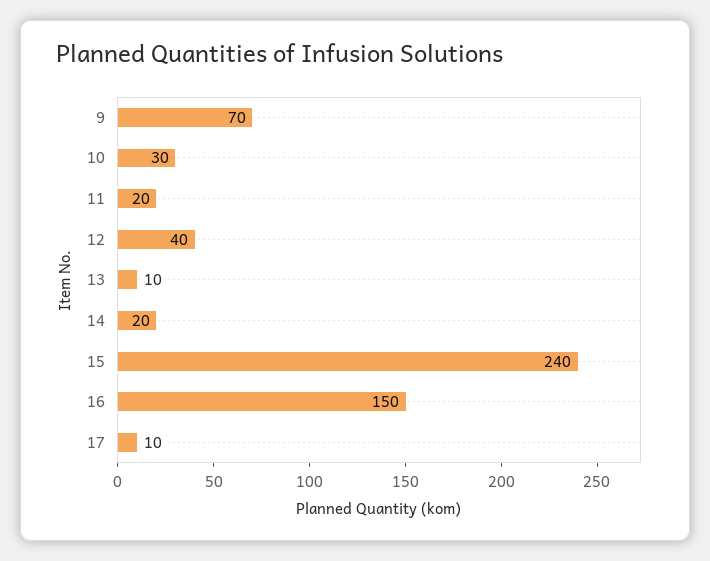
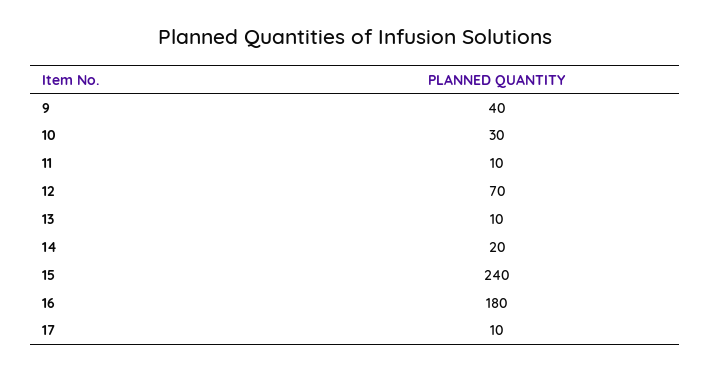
  {
-   "9": 70,
+   "9": 40,
    "10": 30,
-   "11": 20,
+   "11": 10,
-   "12": 40,
+   "12": 70,
    "13": 10,
    "14": 20,
    "15": 240,
-   "16": 150,
+   "16": 180,
    "17": 10
  }

